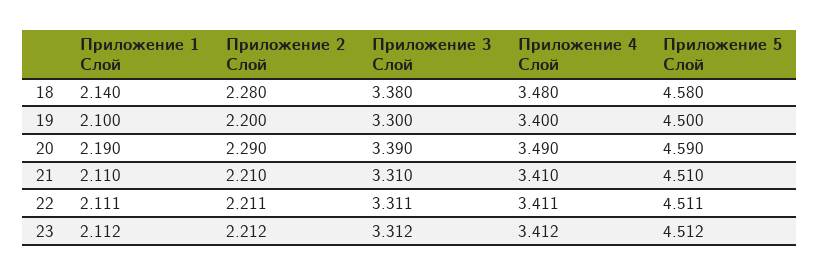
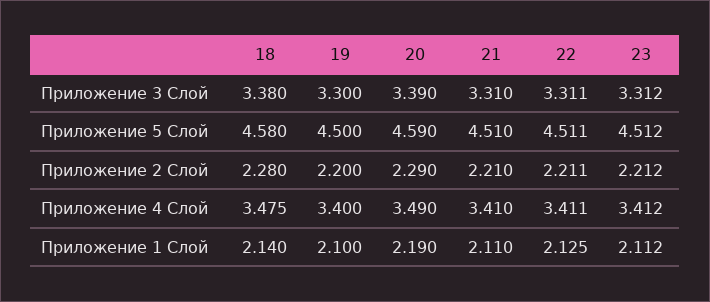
  {
    "Приложение 1 Слой": {
      "18": 2.14,
      "19": 2.1,
      "20": 2.19,
      "21": 2.11,
-     "22": 2.111,
+     "22": 2.125,
      "23": 2.112
    },
    "Приложение 2 Слой": {
      "18": 2.28,
      "19": 2.2,
      "20": 2.29,
      "21": 2.21,
      "22": 2.211,
      "23": 2.212
    },
    "Приложение 3 Слой": {
      "18": 3.38,
      "19": 3.3,
      "20": 3.39,
      "21": 3.31,
      "22": 3.311,
      "23": 3.312
    },
    "Приложение 4 Слой": {
-     "18": 3.48,
+     "18": 3.475,
      "19": 3.4,
      "20": 3.49,
      "21": 3.41,
      "22": 3.411,
      "23": 3.412
    },
    "Приложение 5 Слой": {
      "18": 4.58,
      "19": 4.5,
      "20": 4.59,
      "21": 4.51,
      "22": 4.511,
      "23": 4.512
    }
  }

